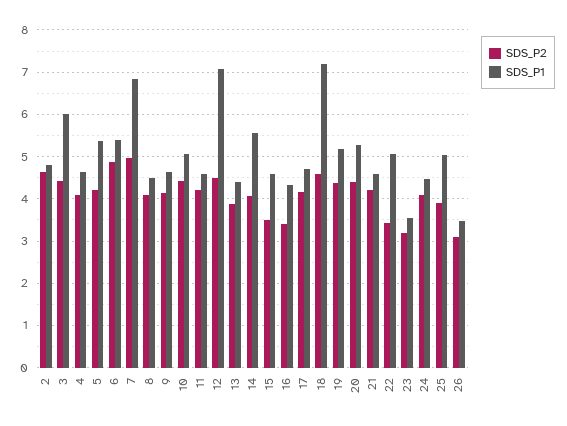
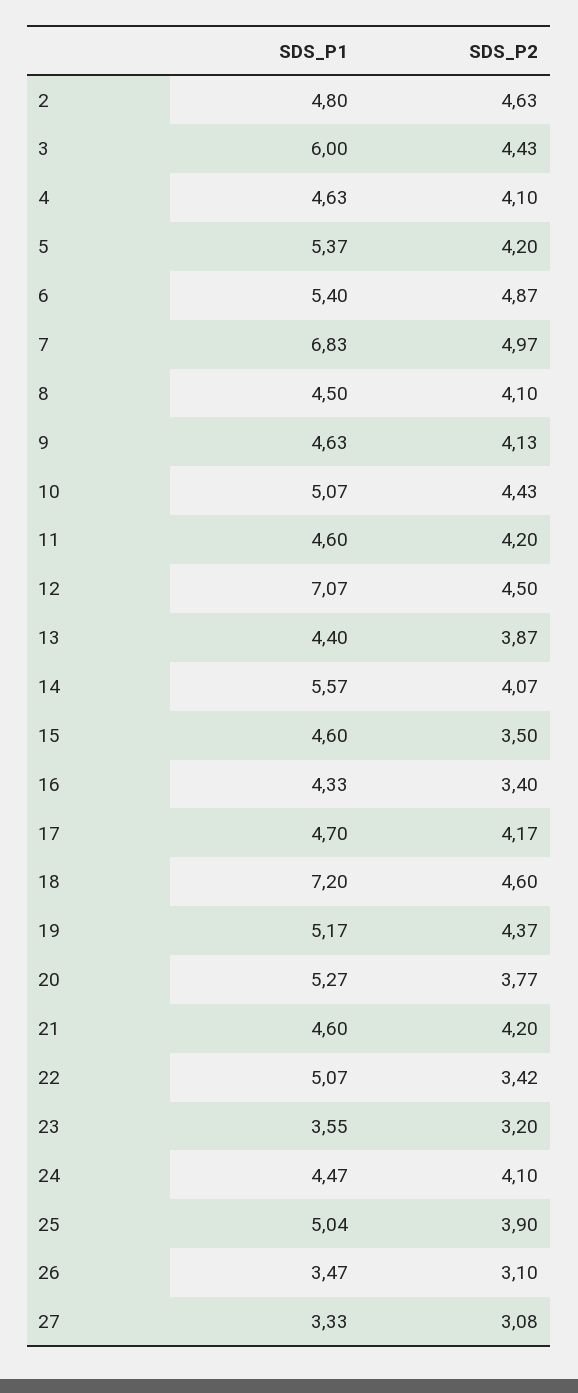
  {
    "SDS_P2": {
      "2": 4.63,
      "3": 4.43,
      "4": 4.1,
      "5": 4.2,
      "6": 4.87,
      "7": 4.97,
      "8": 4.1,
      "9": 4.13,
      "10": 4.43,
      "11": 4.2,
      "12": 4.5,
      "13": 3.87,
      "14": 4.07,
      "15": 3.5,
      "16": 3.4,
      "17": 4.17,
      "18": 4.6,
      "19": 4.37,
-     "20": 4.4,
+     "20": 3.77,
      "21": 4.2,
      "22": 3.42,
      "23": 3.2,
      "24": 4.1,
      "25": 3.9,
-     "26": 3.1
+     "26": 3.1,
+     "27": 3.08
    },
    "SDS_P1": {
      "2": 4.8,
      "3": 6,
      "4": 4.63,
      "5": 5.37,
      "6": 5.4,
      "7": 6.83,
      "8": 4.5,
      "9": 4.63,
      "10": 5.07,
      "11": 4.6,
      "12": 7.07,
      "13": 4.4,
      "14": 5.57,
      "15": 4.6,
      "16": 4.33,
      "17": 4.7,
      "18": 7.2,
      "19": 5.17,
      "20": 5.27,
      "21": 4.6,
      "22": 5.07,
      "23": 3.55,
      "24": 4.47,
      "25": 5.04,
-     "26": 3.47
+     "26": 3.47,
+     "27": 3.33
    }
  }

